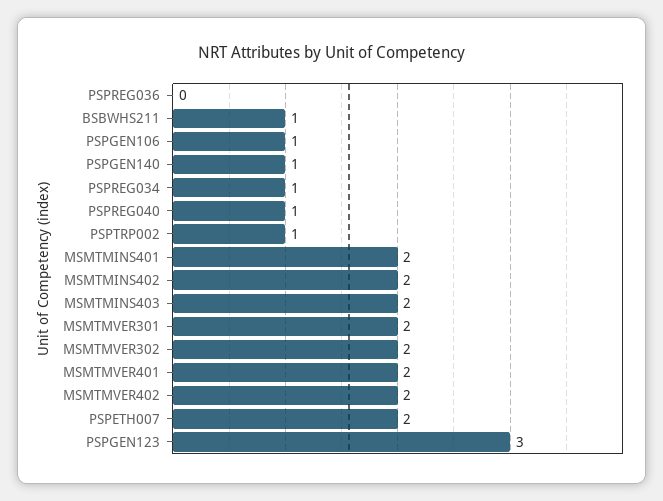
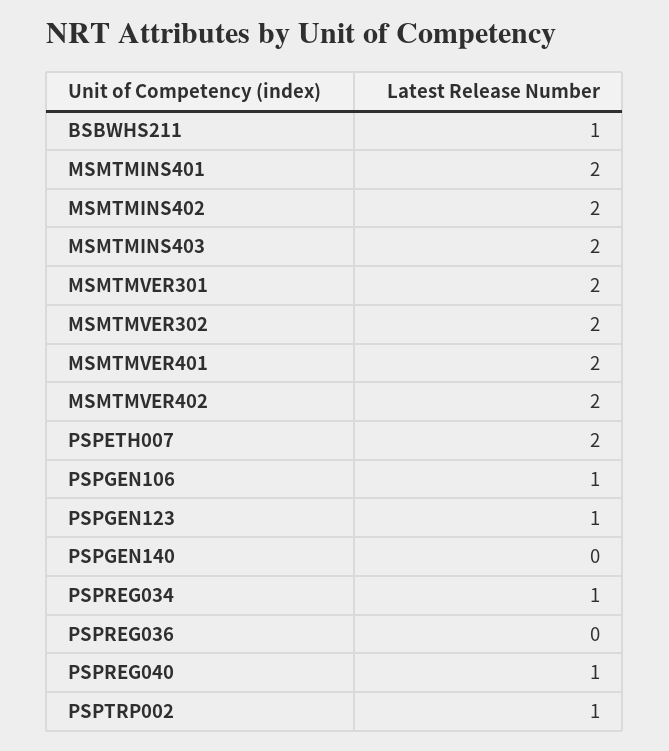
  {
    "PSPREG036": 0,
    "BSBWHS211": 1,
    "PSPGEN106": 1,
-   "PSPGEN140": 1,
+   "PSPGEN140": 0,
    "PSPREG034": 1,
    "PSPREG040": 1,
    "PSPTRP002": 1,
    "MSMTMINS401": 2,
    "MSMTMINS402": 2,
    "MSMTMINS403": 2,
    "MSMTMVER301": 2,
    "MSMTMVER302": 2,
    "MSMTMVER401": 2,
    "MSMTMVER402": 2,
    "PSPETH007": 2,
-   "PSPGEN123": 3
+   "PSPGEN123": 1
  }

